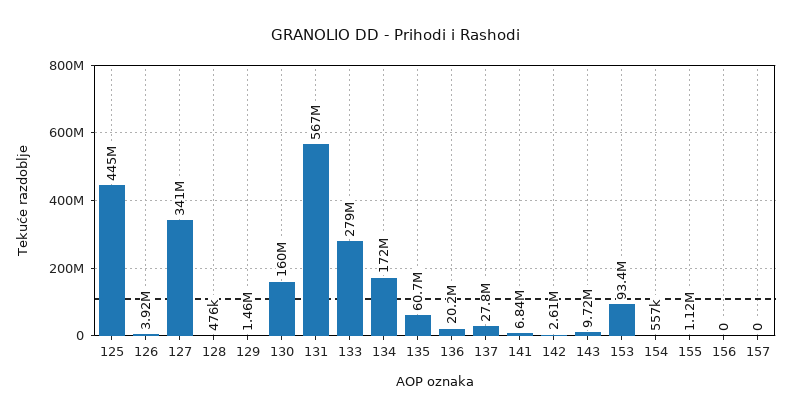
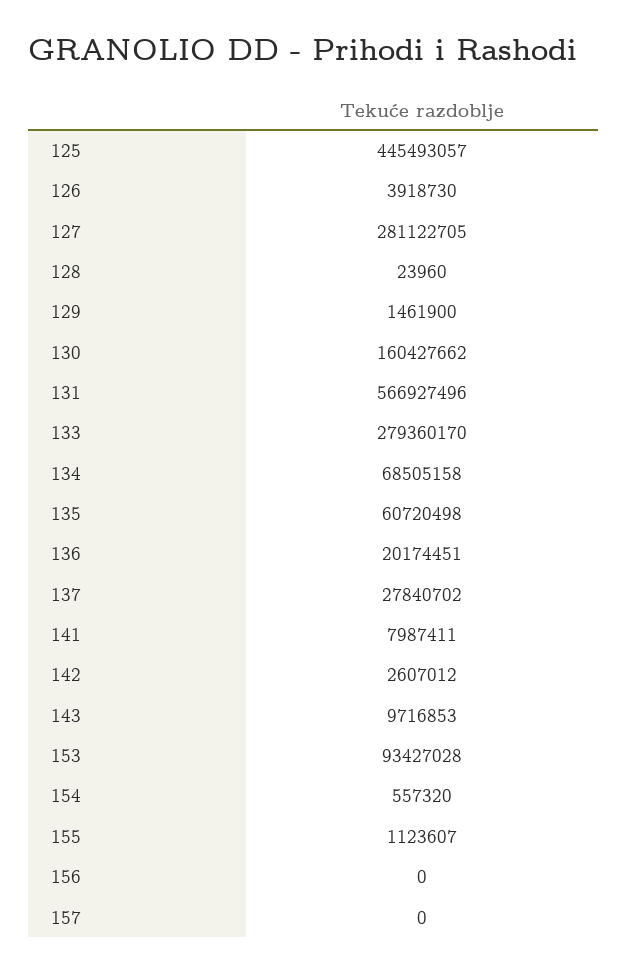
  {
    "125": 445493057,
    "126": 3918730,
-   "127": 341000000,
+   "127": 281122705,
-   "128": 476000,
+   "128": 23960,
    "129": 1461900,
    "130": 160427662,
    "131": 566927496,
    "133": 279360170,
-   "134": 172000000,
+   "134": 68505158,
    "135": 60720498,
    "136": 20174451,
    "137": 27840702,
-   "141": 6840000,
+   "141": 7987411,
    "142": 2607012,
    "143": 9716853,
    "153": 93427028,
    "154": 557320,
    "155": 1123607,
    "156": 0,
    "157": 0
  }

